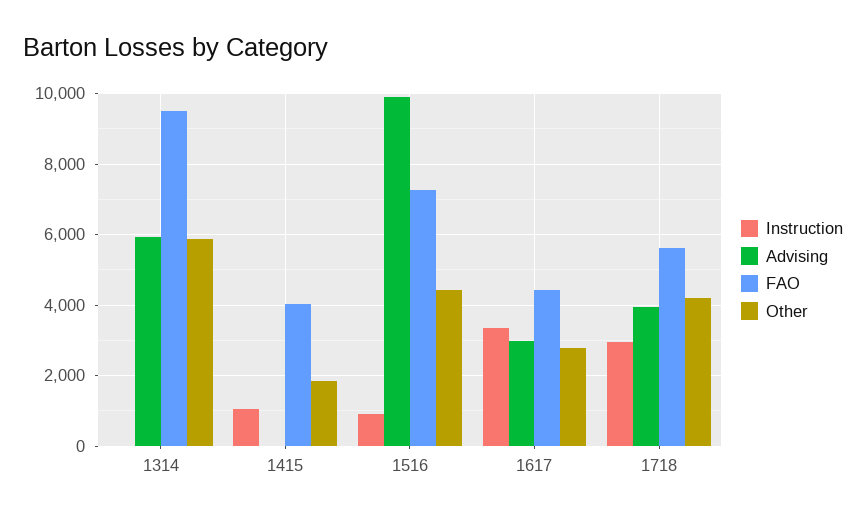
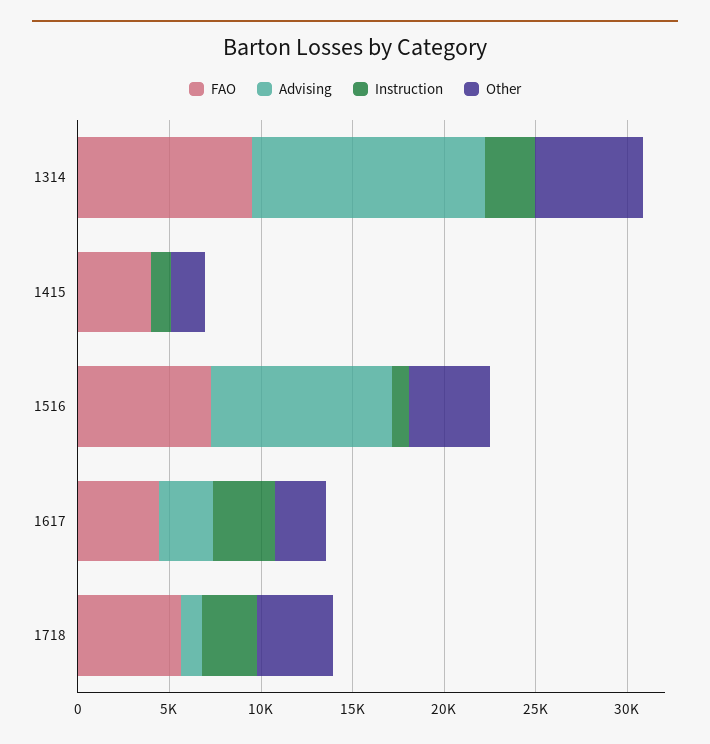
  {
    "Instruction": {
-     "1314": 0,
+     "1314": 3000,
      "1415": 1000,
      "1516": 1000,
      "1617": 3400,
      "1718": 3000
    },
    "Advising": {
-     "1314": 6000,
+     "1314": 13000,
      "1415": 0,
      "1516": 9800,
      "1617": 3000,
-     "1718": 4000
+     "1718": 1000
    },
    "FAO": {
      "1314": 9600,
      "1415": 4000,
      "1516": 7200,
      "1617": 4400,
      "1718": 5600
    },
    "Other": {
      "1314": 5800,
      "1415": 1800,
      "1516": 4400,
      "1617": 2800,
      "1718": 4200
    }
  }

